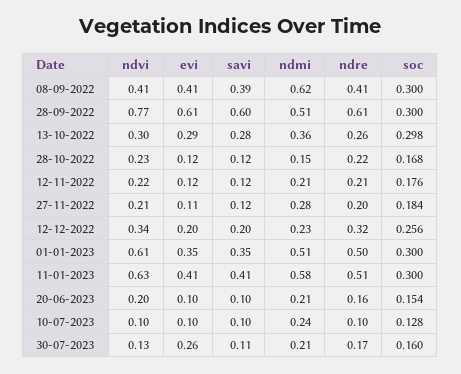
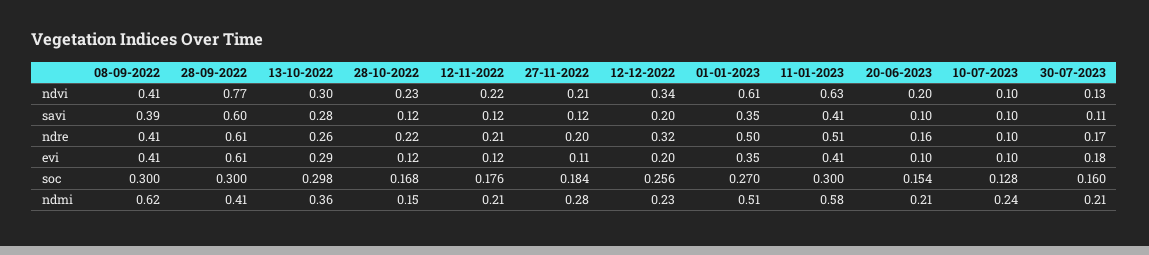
  {
    "ndvi": {
      "08-09-2022": 0.41,
      "28-09-2022": 0.77,
      "13-10-2022": 0.3,
      "28-10-2022": 0.23,
      "12-11-2022": 0.22,
      "27-11-2022": 0.21,
      "12-12-2022": 0.34,
      "01-01-2023": 0.61,
      "11-01-2023": 0.63,
      "20-06-2023": 0.2,
      "10-07-2023": 0.1,
      "30-07-2023": 0.13
    },
    "evi": {
      "08-09-2022": 0.41,
      "28-09-2022": 0.61,
      "13-10-2022": 0.29,
      "28-10-2022": 0.12,
      "12-11-2022": 0.12,
      "27-11-2022": 0.11,
      "12-12-2022": 0.2,
      "01-01-2023": 0.35,
      "11-01-2023": 0.41,
      "20-06-2023": 0.1,
      "10-07-2023": 0.1,
-     "30-07-2023": 0.26
+     "30-07-2023": 0.18
    },
    "savi": {
      "08-09-2022": 0.39,
      "28-09-2022": 0.6,
      "13-10-2022": 0.28,
      "28-10-2022": 0.12,
      "12-11-2022": 0.12,
      "27-11-2022": 0.12,
      "12-12-2022": 0.2,
      "01-01-2023": 0.35,
      "11-01-2023": 0.41,
      "20-06-2023": 0.1,
      "10-07-2023": 0.1,
      "30-07-2023": 0.11
    },
    "ndmi": {
      "08-09-2022": 0.62,
-     "28-09-2022": 0.51,
+     "28-09-2022": 0.41,
      "13-10-2022": 0.36,
      "28-10-2022": 0.15,
      "12-11-2022": 0.21,
      "27-11-2022": 0.28,
      "12-12-2022": 0.23,
      "01-01-2023": 0.51,
      "11-01-2023": 0.58,
      "20-06-2023": 0.21,
      "10-07-2023": 0.24,
      "30-07-2023": 0.21
    },
    "ndre": {
      "08-09-2022": 0.41,
      "28-09-2022": 0.61,
      "13-10-2022": 0.26,
      "28-10-2022": 0.22,
      "12-11-2022": 0.21,
      "27-11-2022": 0.2,
      "12-12-2022": 0.32,
      "01-01-2023": 0.5,
      "11-01-2023": 0.51,
      "20-06-2023": 0.16,
      "10-07-2023": 0.1,
      "30-07-2023": 0.17
    },
    "soc": {
      "08-09-2022": 0.3,
      "28-09-2022": 0.3,
      "13-10-2022": 0.298,
      "28-10-2022": 0.168,
      "12-11-2022": 0.176,
      "27-11-2022": 0.184,
      "12-12-2022": 0.256,
-     "01-01-2023": 0.3,
+     "01-01-2023": 0.27,
      "11-01-2023": 0.3,
      "20-06-2023": 0.154,
      "10-07-2023": 0.128,
      "30-07-2023": 0.16
    }
  }

